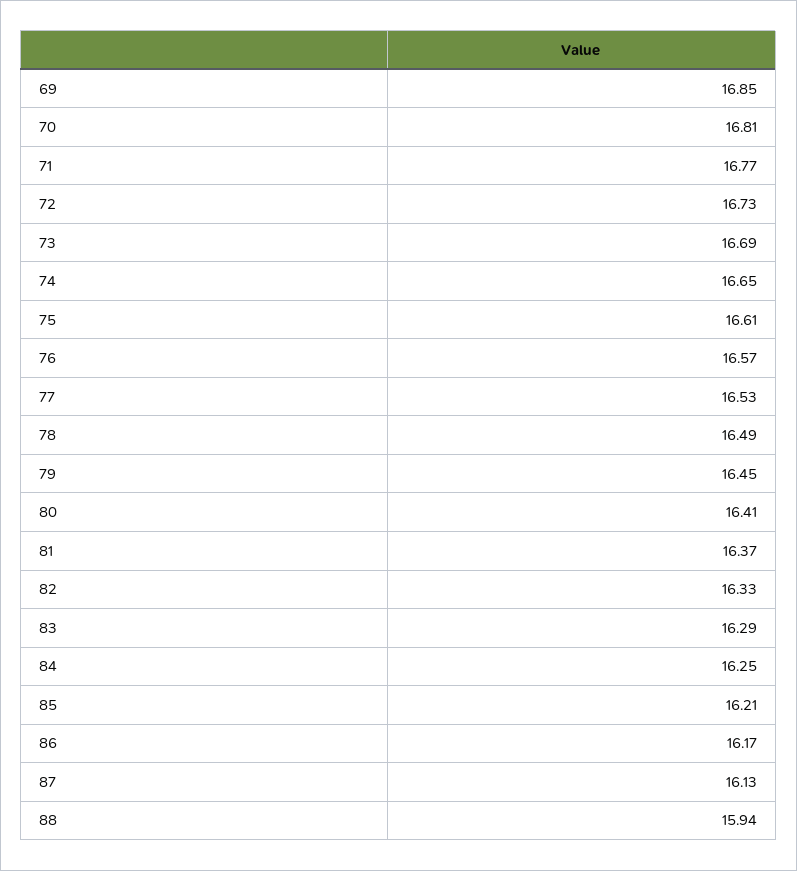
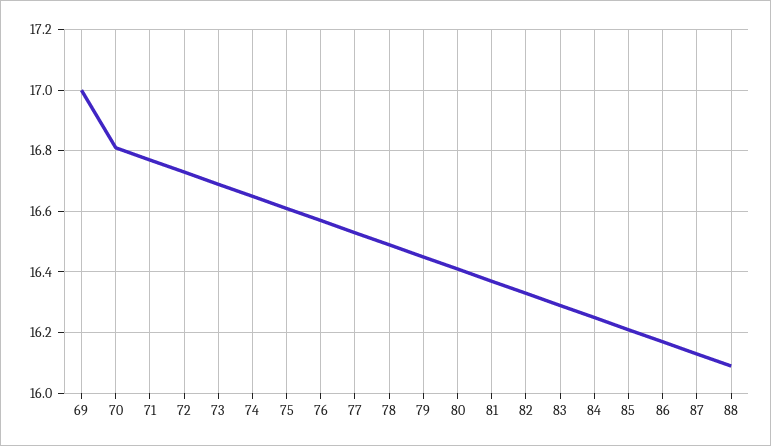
  {
-   "69": 16.85,
+   "69": 17,
    "70": 16.81,
    "71": 16.77,
    "72": 16.73,
    "73": 16.69,
    "74": 16.65,
    "75": 16.61,
    "76": 16.57,
    "77": 16.53,
    "78": 16.49,
    "79": 16.45,
    "80": 16.41,
    "81": 16.37,
    "82": 16.33,
    "83": 16.29,
    "84": 16.25,
    "85": 16.21,
    "86": 16.17,
    "87": 16.13,
-   "88": 15.94
+   "88": 16.1
  }

